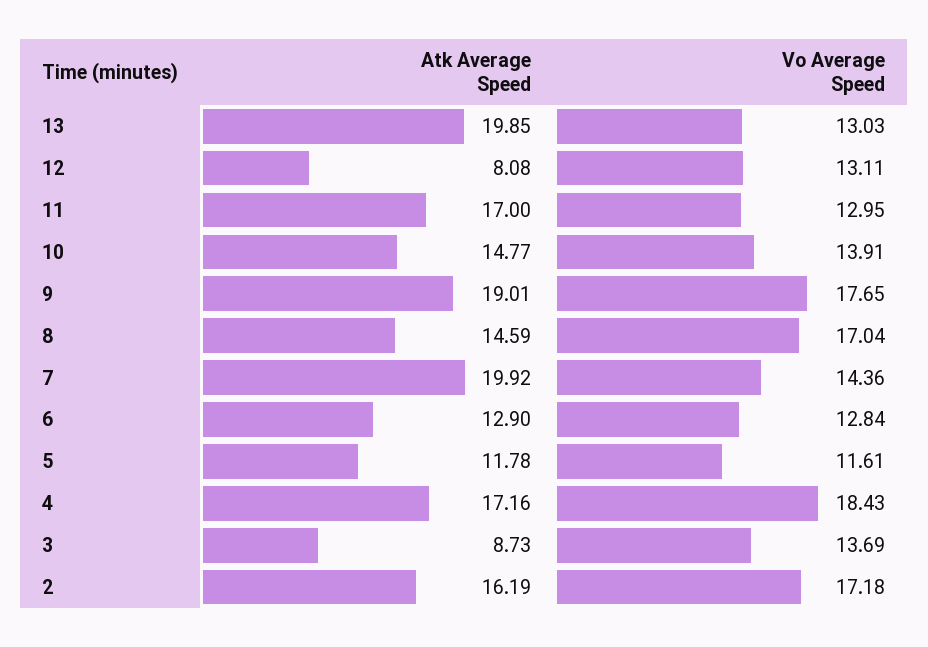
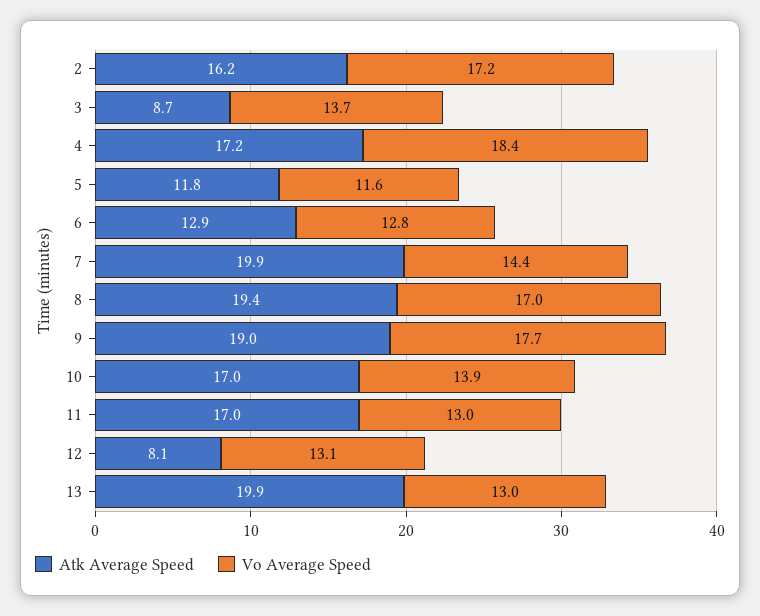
  {
    "Atk Average Speed": {
      "13": 19.85,
      "12": 8.08,
      "11": 17,
-     "10": 14.77,
+     "10": 17,
      "9": 19.01,
-     "8": 14.59,
+     "8": 19.4,
      "7": 19.92,
      "6": 12.9,
      "5": 11.78,
      "4": 17.16,
      "3": 8.73,
      "2": 16.19
    },
    "Vo Average Speed": {
      "13": 13.03,
      "12": 13.11,
      "11": 12.95,
      "10": 13.91,
      "9": 17.65,
      "8": 17.04,
      "7": 14.36,
      "6": 12.84,
      "5": 11.61,
      "4": 18.43,
      "3": 13.69,
      "2": 17.18
    }
  }

